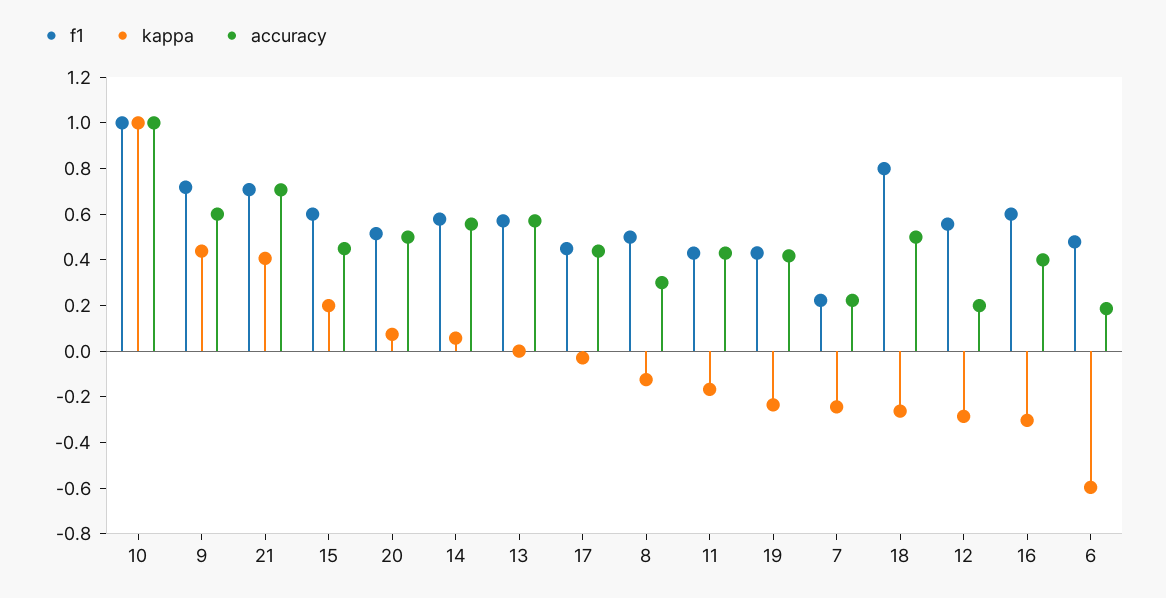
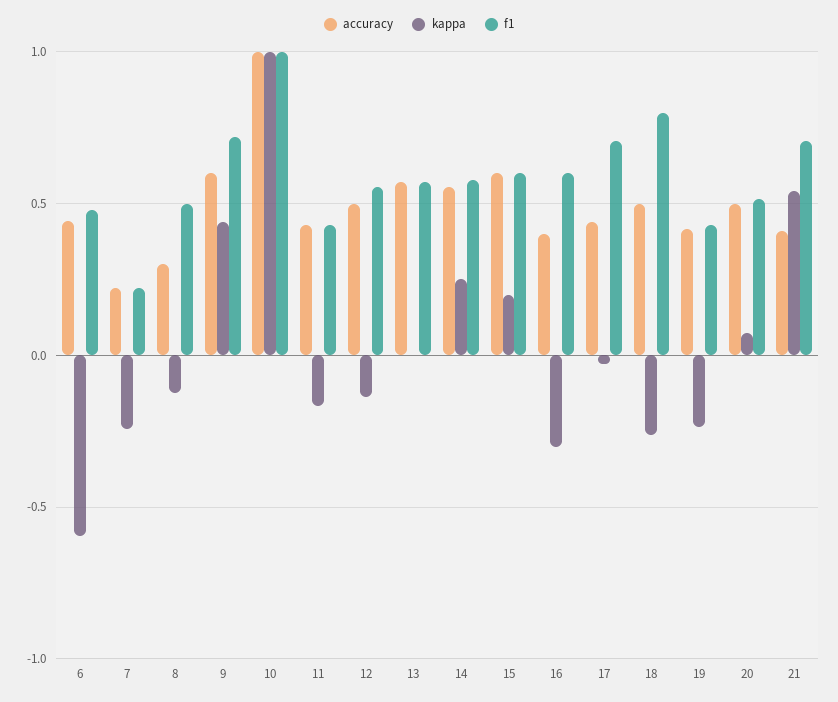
  {
    "f1": {
      "10": 1,
      "9": 0.7,
      "21": 0.7,
      "15": 0.6,
      "20": 0.5,
      "14": 0.6,
      "13": 0.55,
-     "17": 0.45,
+     "17": 0.7,
      "8": 0.5,
      "11": 0.45,
      "19": 0.45,
      "7": 0.2,
      "18": 0.8,
      "12": 0.55,
      "16": 0.6,
      "6": 0.5
    },
    "kappa": {
      "10": 1,
      "9": 0.45,
-     "21": 0.4,
+     "21": 0.55,
      "15": 0.2,
      "20": 0.05,
-     "14": 0.05,
+     "14": 0.25,
      "13": 0,
      "17": -0.05,
      "8": -0.15,
      "11": -0.15,
      "19": -0.25,
      "7": -0.25,
      "18": -0.25,
-     "12": -0.3,
+     "12": -0.15,
      "16": -0.3,
      "6": -0.6
    },
    "accuracy": {
      "10": 1,
      "9": 0.6,
-     "21": 0.7,
+     "21": 0.4,
-     "15": 0.45,
+     "15": 0.6,
      "20": 0.5,
      "14": 0.55,
      "13": 0.55,
      "17": 0.45,
      "8": 0.3,
      "11": 0.45,
      "19": 0.4,
      "7": 0.2,
      "18": 0.5,
-     "12": 0.2,
+     "12": 0.5,
      "16": 0.4,
-     "6": 0.2
+     "6": 0.45
    }
  }

